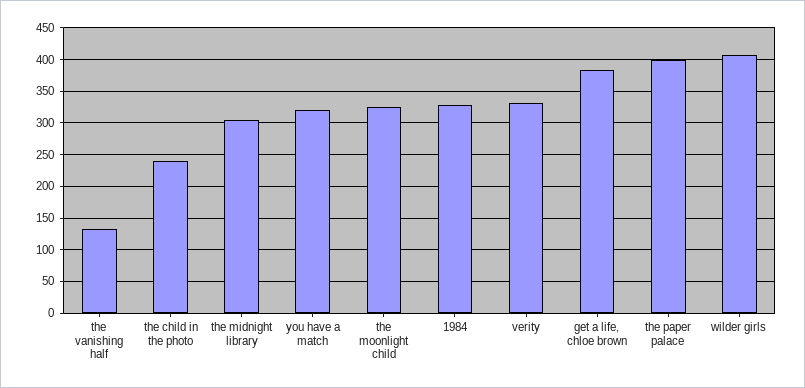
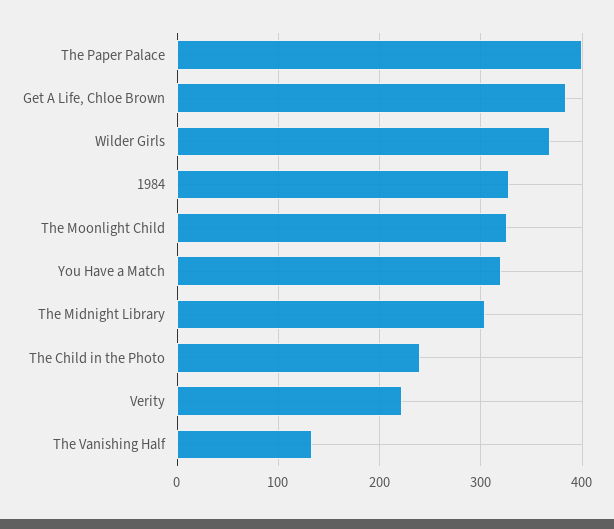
  {
    "the vanishing half": 130,
    "the child in the photo": 240,
    "the midnight library": 300,
    "you have a match": 320,
    "the moonlight child": 330,
    "1984": 330,
-   "verity": 330,
+   "verity": 220,
    "get a life, chloe brown": 380,
    "the paper palace": 400,
-   "wilder girls": 410
+   "wilder girls": 370
  }

